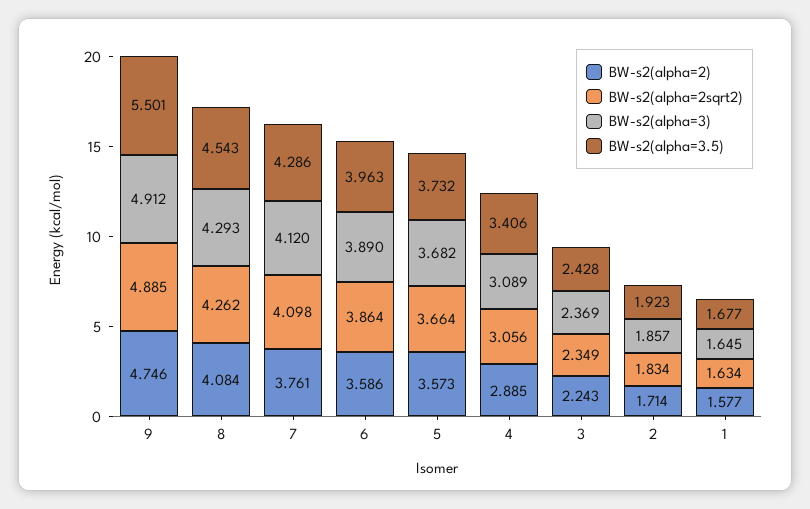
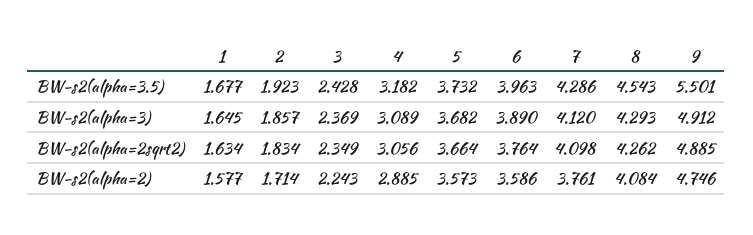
  {
    "BW-s2(alpha=2)": {
      "9": 4.746,
      "8": 4.084,
      "7": 3.761,
      "6": 3.586,
      "5": 3.573,
      "4": 2.885,
      "3": 2.243,
      "2": 1.714,
      "1": 1.577
    },
    "BW-s2(alpha=2sqrt2)": {
      "9": 4.885,
      "8": 4.262,
      "7": 4.098,
-     "6": 3.864,
+     "6": 3.764,
      "5": 3.664,
      "4": 3.056,
      "3": 2.349,
      "2": 1.834,
      "1": 1.634
    },
    "BW-s2(alpha=3)": {
      "9": 4.912,
      "8": 4.293,
      "7": 4.12,
      "6": 3.89,
      "5": 3.682,
      "4": 3.089,
      "3": 2.369,
      "2": 1.857,
      "1": 1.645
    },
    "BW-s2(alpha=3.5)": {
      "9": 5.501,
      "8": 4.543,
      "7": 4.286,
      "6": 3.963,
      "5": 3.732,
-     "4": 3.406,
+     "4": 3.182,
      "3": 2.428,
      "2": 1.923,
      "1": 1.677
    }
  }

